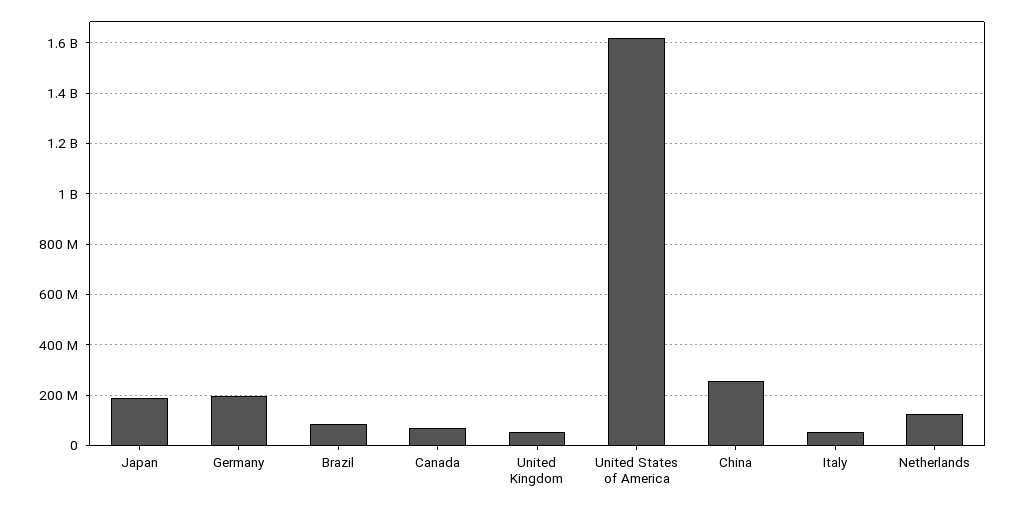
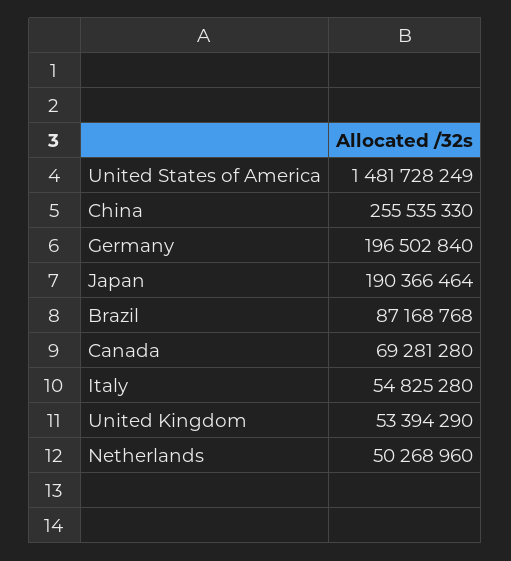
  {
    "Japan": 190366464,
    "Germany": 196502840,
    "Brazil": 87168768,
    "Canada": 69281280,
    "United Kingdom": 53394290,
-   "United States of America": 1625000000,
+   "United States of America": 1481728249,
    "China": 255535330,
    "Italy": 54825280,
-   "Netherlands": 125000000
+   "Netherlands": 50268960
  }

